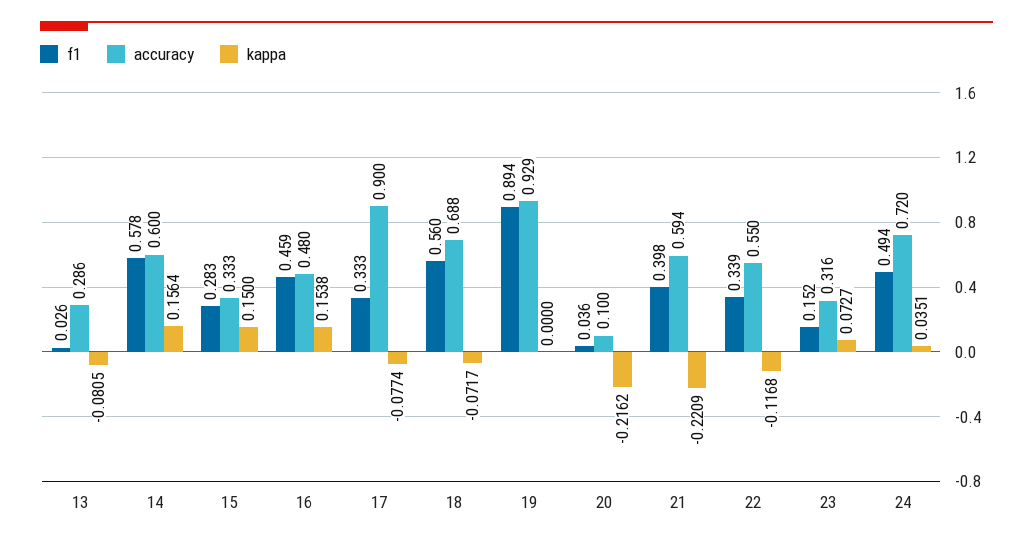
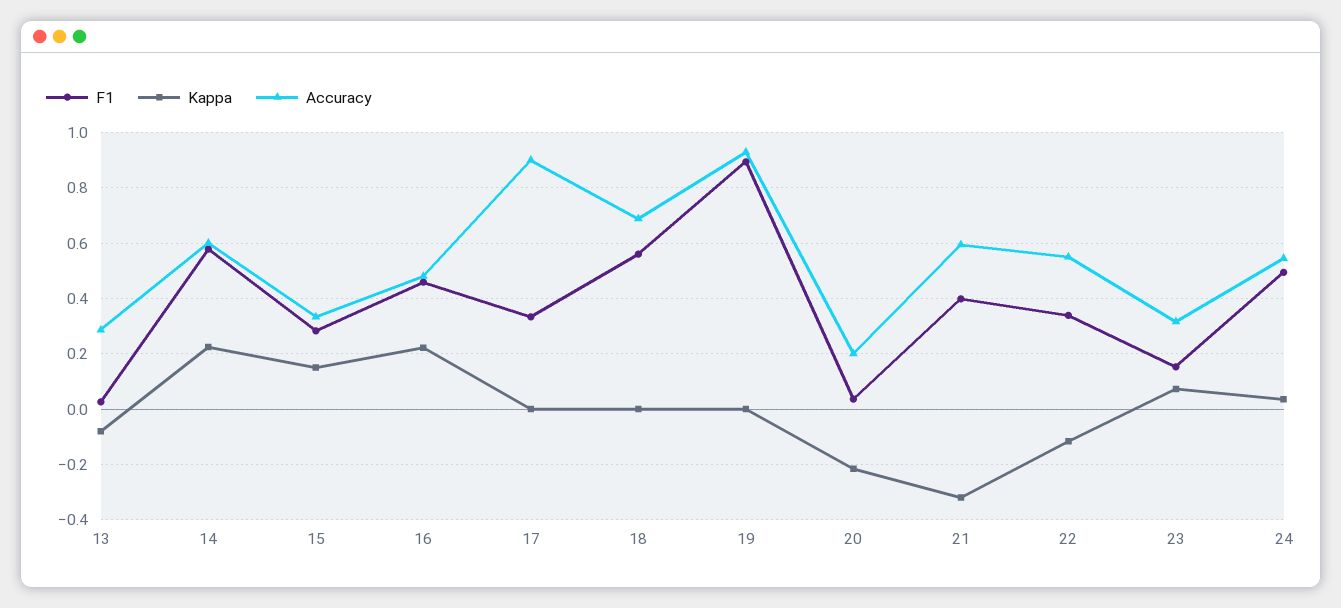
  {
    "f1": {
      "13": 0.026,
      "14": 0.578,
      "15": 0.283,
      "16": 0.459,
      "17": 0.333,
      "18": 0.56,
      "19": 0.894,
      "20": 0.036,
      "21": 0.398,
      "22": 0.339,
      "23": 0.152,
      "24": 0.494
    },
    "accuracy": {
      "13": 0.286,
      "14": 0.6,
      "15": 0.333,
      "16": 0.48,
      "17": 0.9,
      "18": 0.688,
      "19": 0.929,
-     "20": 0.1,
+     "20": 0.2,
      "21": 0.594,
      "22": 0.55,
      "23": 0.316,
-     "24": 0.72
+     "24": 0.55
    },
    "kappa": {
      "13": -0.0805,
-     "14": 0.1564,
+     "14": 0.225,
      "15": 0.15,
-     "16": 0.1538,
+     "16": 0.225,
-     "17": -0.0774,
+     "17": 0,
-     "18": -0.0717,
+     "18": 0,
      "19": 0,
      "20": -0.2162,
-     "21": -0.2209,
+     "21": -0.325,
      "22": -0.1168,
      "23": 0.0727,
      "24": 0.0351
    }
  }

